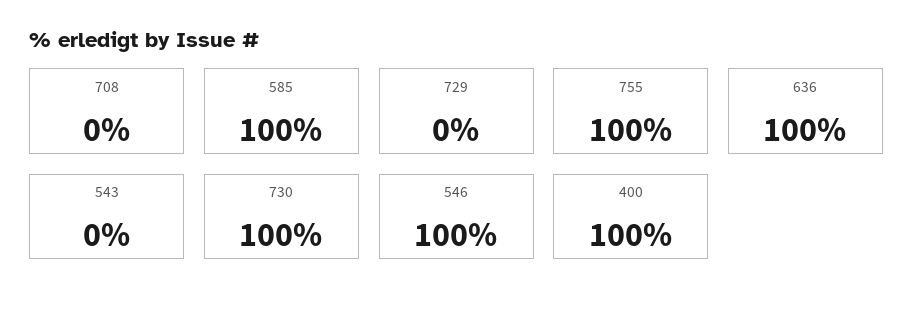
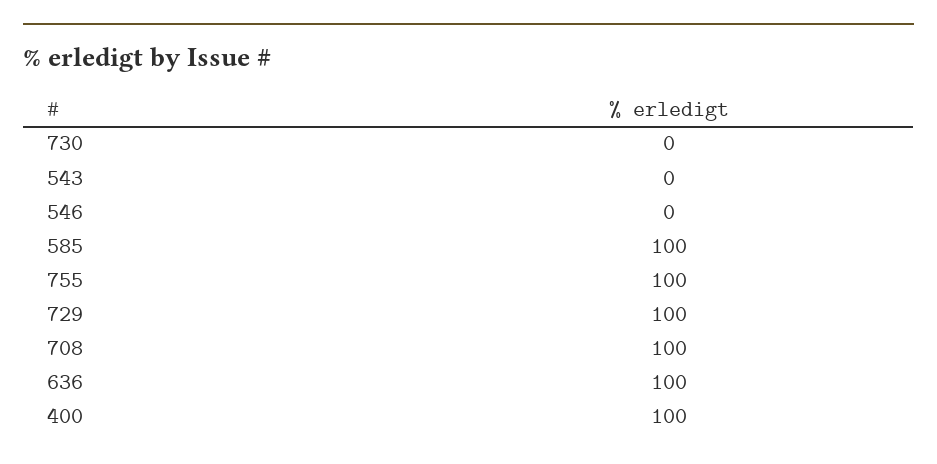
  {
-   "708": 0,
+   "708": 100,
    "585": 100,
-   "729": 0,
+   "729": 100,
    "755": 100,
    "636": 100,
    "543": 0,
-   "730": 100,
+   "730": 0,
-   "546": 100,
+   "546": 0,
    "400": 100
  }

